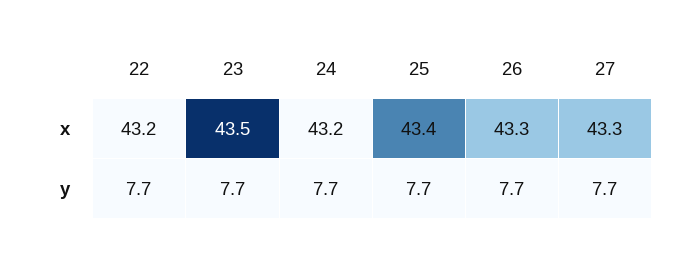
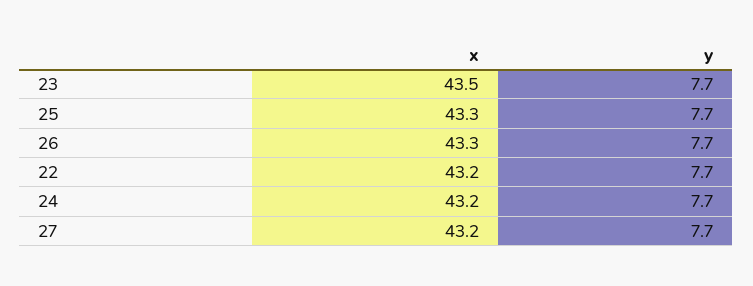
  {
    "22": {
      "x": 43.2,
      "y": 7.7
    },
    "23": {
      "x": 43.5,
      "y": 7.7
    },
    "24": {
      "x": 43.2,
      "y": 7.7
    },
    "25": {
-     "x": 43.4,
+     "x": 43.3,
      "y": 7.7
    },
    "26": {
      "x": 43.3,
      "y": 7.7
    },
    "27": {
-     "x": 43.3,
+     "x": 43.2,
      "y": 7.7
    }
  }

